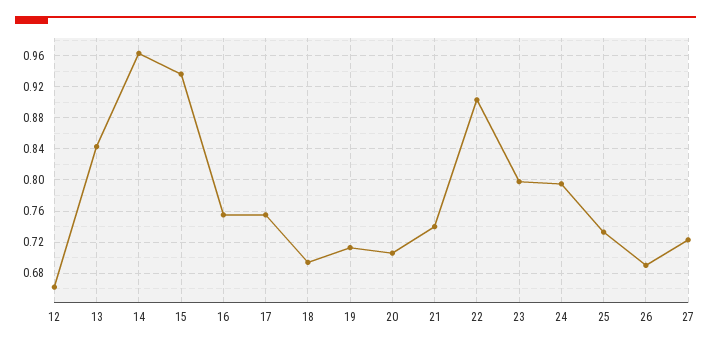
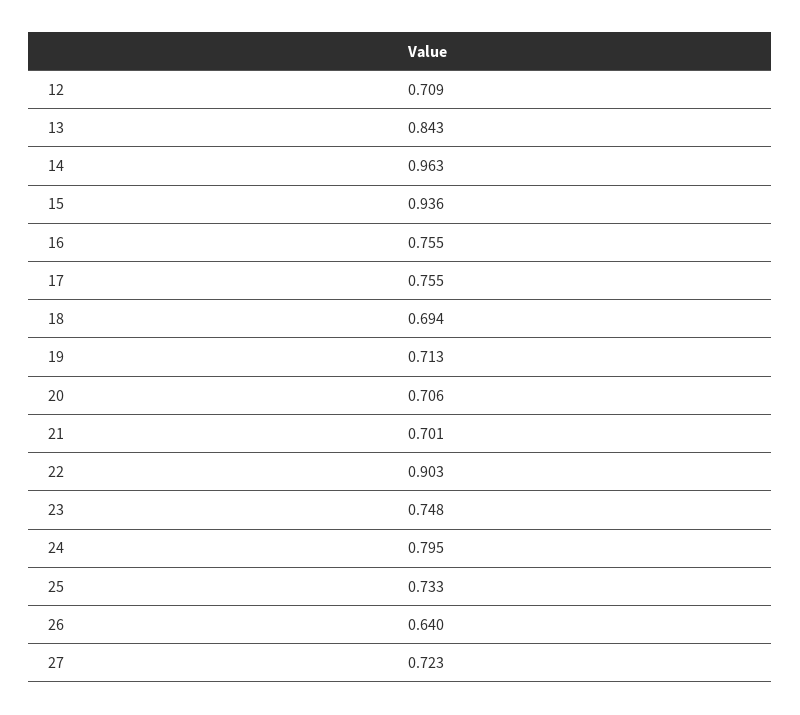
  {
-   "12": 0.66,
+   "12": 0.709,
    "13": 0.843,
    "14": 0.963,
    "15": 0.936,
    "16": 0.755,
    "17": 0.755,
    "18": 0.694,
    "19": 0.713,
    "20": 0.706,
-   "21": 0.74,
+   "21": 0.701,
    "22": 0.903,
-   "23": 0.8,
+   "23": 0.748,
    "24": 0.795,
    "25": 0.733,
-   "26": 0.69,
+   "26": 0.64,
    "27": 0.723
  }

